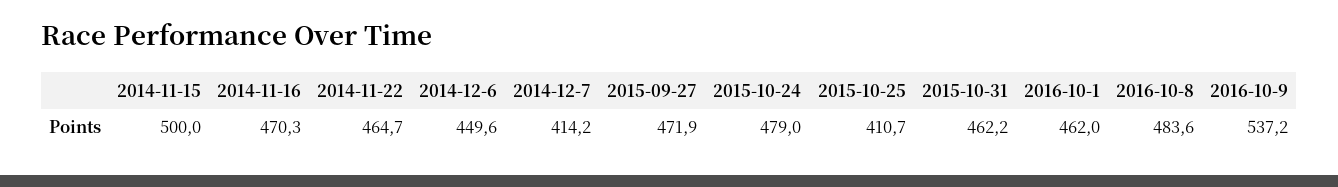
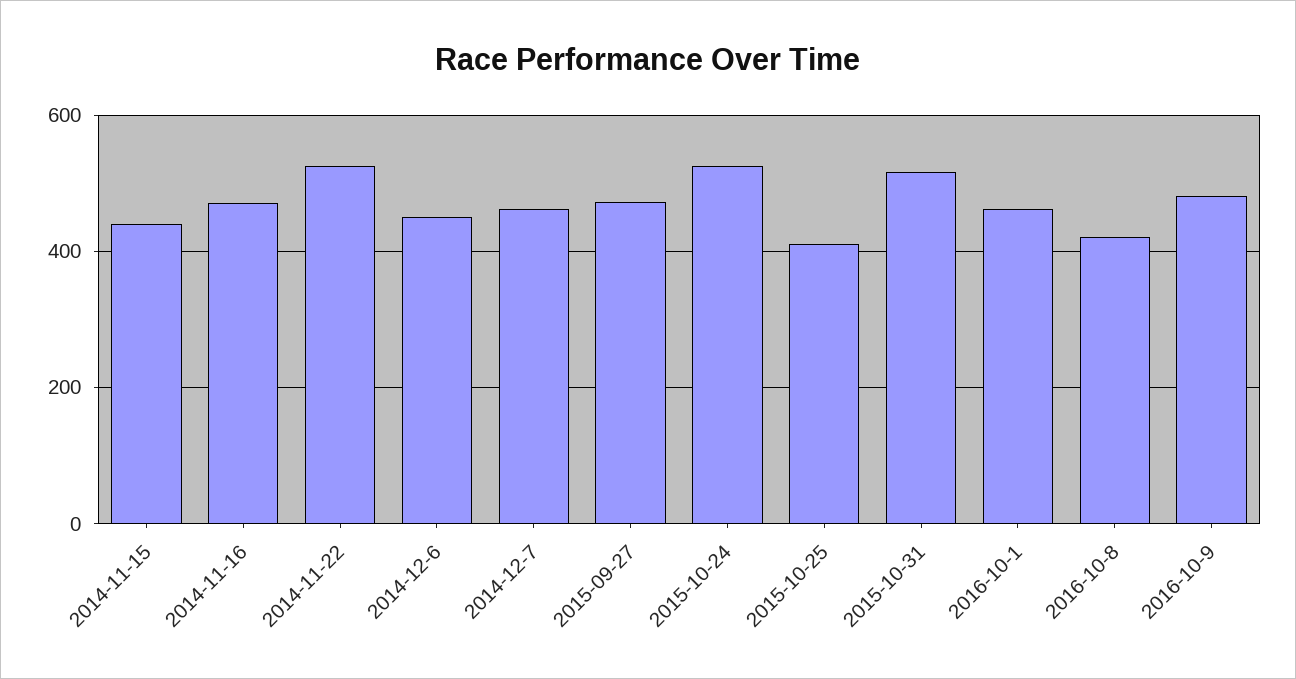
  {
-   "2014-11-15": 500,
+   "2014-11-15": 440,
    "2014-11-16": 470.3,
-   "2014-11-22": 464.7,
+   "2014-11-22": 520,
    "2014-12-6": 449.6,
-   "2014-12-7": 414.2,
+   "2014-12-7": 460,
    "2015-09-27": 471.9,
-   "2015-10-24": 479,
+   "2015-10-24": 520,
    "2015-10-25": 410.7,
-   "2015-10-31": 462.2,
+   "2015-10-31": 520,
    "2016-10-1": 462,
-   "2016-10-8": 483.6,
+   "2016-10-8": 420,
-   "2016-10-9": 537.2
+   "2016-10-9": 480
  }

